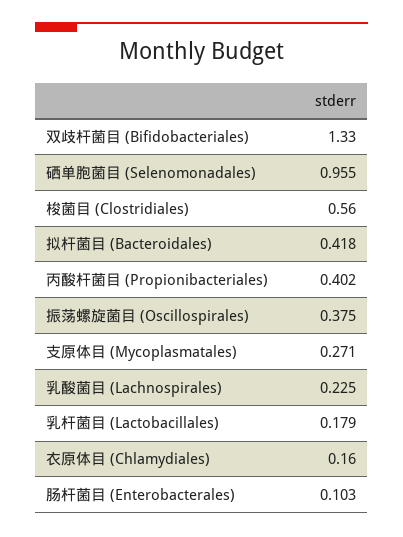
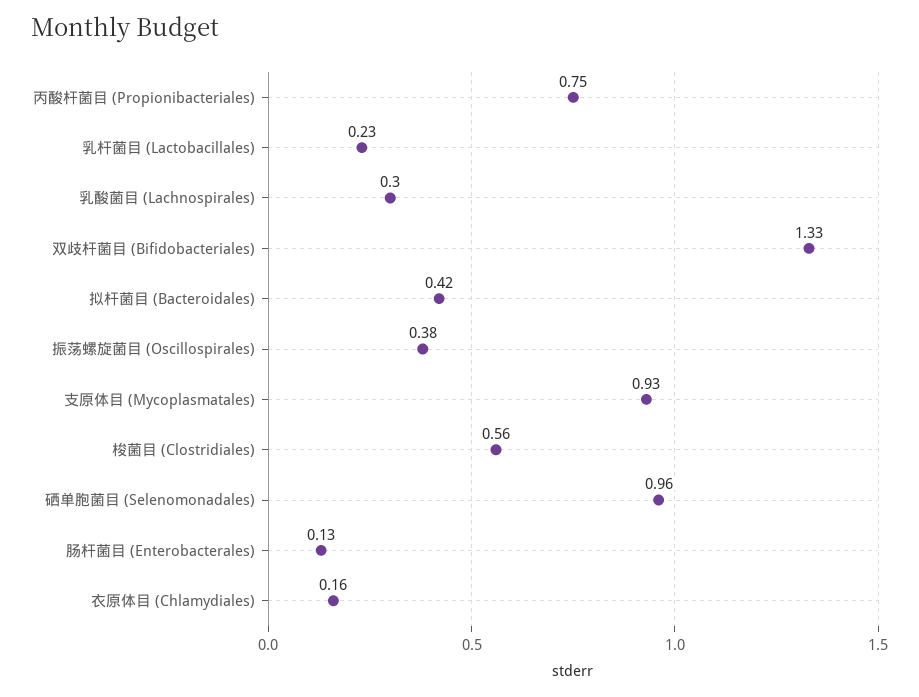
  {
    "双歧杆菌目 (Bifidobacteriales)": 1.33,
    "硒单胞菌目 (Selenomonadales)": 0.955,
    "梭菌目 (Clostridiales)": 0.56,
    "拟杆菌目 (Bacteroidales)": 0.418,
-   "丙酸杆菌目 (Propionibacteriales)": 0.402,
+   "丙酸杆菌目 (Propionibacteriales)": 0.75,
    "振荡螺旋菌目 (Oscillospirales)": 0.375,
-   "支原体目 (Mycoplasmatales)": 0.271,
+   "支原体目 (Mycoplasmatales)": 0.93,
-   "乳酸菌目 (Lachnospirales)": 0.225,
+   "乳酸菌目 (Lachnospirales)": 0.3,
-   "乳杆菌目 (Lactobacillales)": 0.179,
+   "乳杆菌目 (Lactobacillales)": 0.23,
    "衣原体目 (Chlamydiales)": 0.16,
-   "肠杆菌目 (Enterobacterales)": 0.103
+   "肠杆菌目 (Enterobacterales)": 0.13
  }

